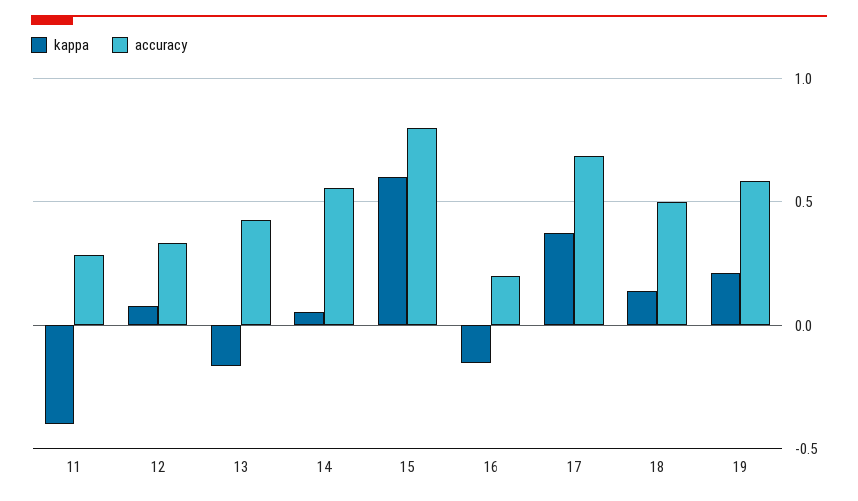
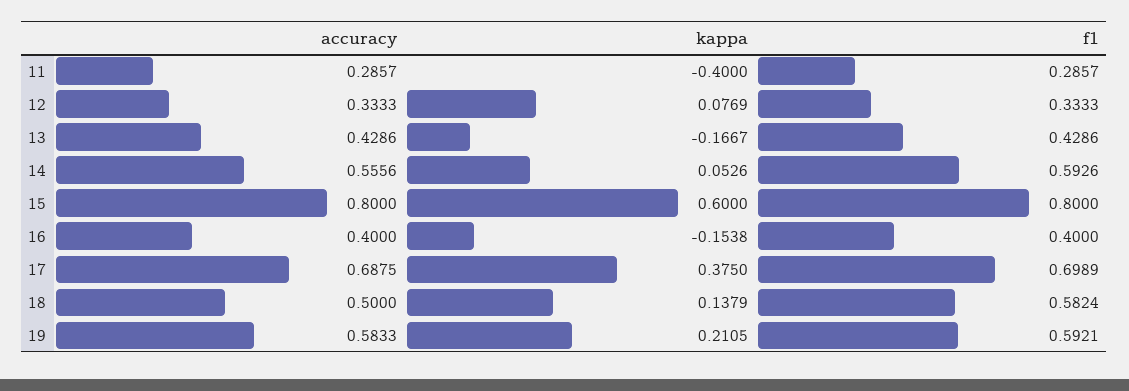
  {
    "kappa": {
      "11": -0.4,
      "12": 0.0769,
      "13": -0.1667,
      "14": 0.0526,
      "15": 0.6,
      "16": -0.1538,
      "17": 0.375,
      "18": 0.1379,
      "19": 0.2105
    },
    "accuracy": {
      "11": 0.2857,
      "12": 0.3333,
      "13": 0.4286,
      "14": 0.5556,
      "15": 0.8,
-     "16": 0.2,
+     "16": 0.4,
      "17": 0.6875,
      "18": 0.5,
      "19": 0.5833
-   }
+   },
+   "f1": {
+     "11": 0.2857,
+     "12": 0.3333,
+     "13": 0.4286,
+     "14": 0.5926,
+     "15": 0.8,
+     "16": 0.4,
+     "17": 0.6989,
+     "18": 0.5824,
+     "19": 0.5921
+   }
  }

